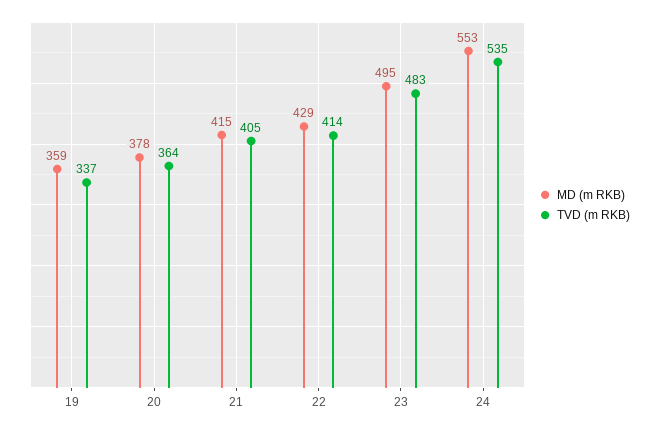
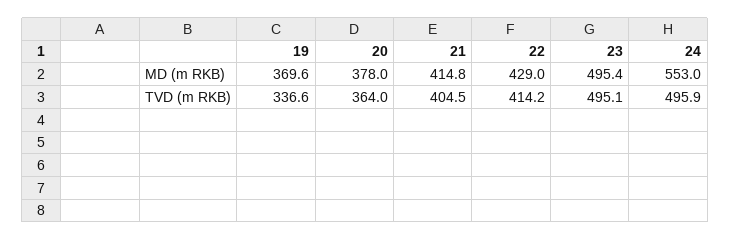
  {
    "MD (m RKB)": {
-     "19": 359,
+     "19": 369.6,
      "20": 378,
      "21": 414.8,
      "22": 429,
      "23": 495.4,
      "24": 553
    },
    "TVD (m RKB)": {
      "19": 336.6,
      "20": 364,
      "21": 404.5,
      "22": 414.2,
-     "23": 483,
+     "23": 495.1,
-     "24": 535
+     "24": 495.9
    }
  }

